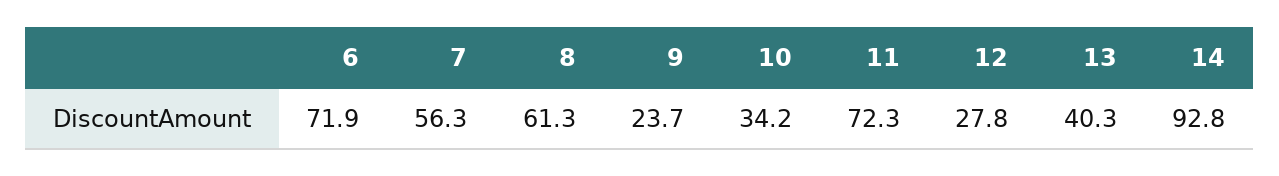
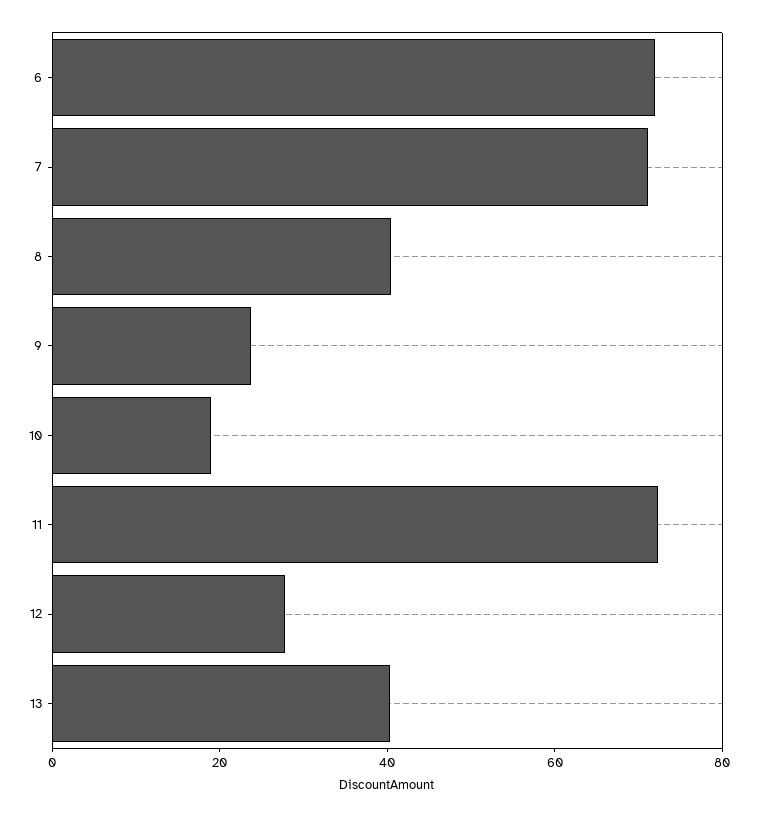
  {
    "6": 71.9,
-   "7": 56.3,
+   "7": 70,
-   "8": 61.3,
+   "8": 40,
    "9": 23.7,
-   "10": 34.2,
+   "10": 20,
    "11": 72.3,
    "12": 27.8,
-   "13": 40.3,
+   "13": 40.3
-   "14": 92.8
  }

